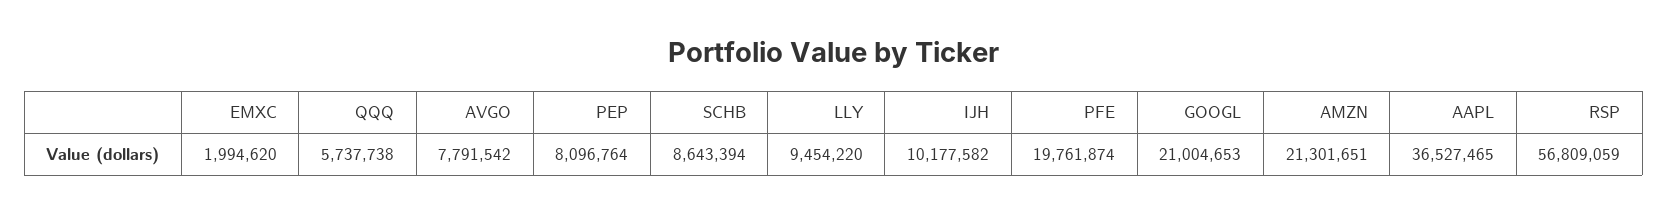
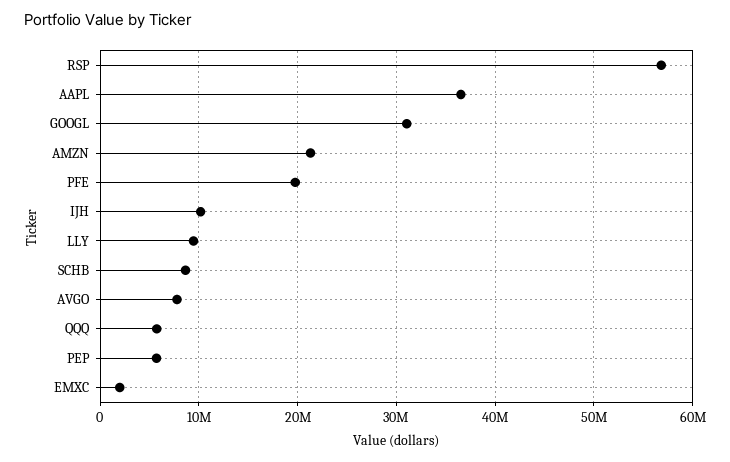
  {
    "EMXC": 1994620,
    "QQQ": 5737738,
    "AVGO": 7791542,
-   "PEP": 8096764,
+   "PEP": 6000000,
    "SCHB": 8643394,
    "LLY": 9454220,
    "IJH": 10177582,
    "PFE": 19761874,
-   "GOOGL": 21004653,
+   "GOOGL": 31000000,
    "AMZN": 21301651,
    "AAPL": 36527465,
    "RSP": 56809059
  }

